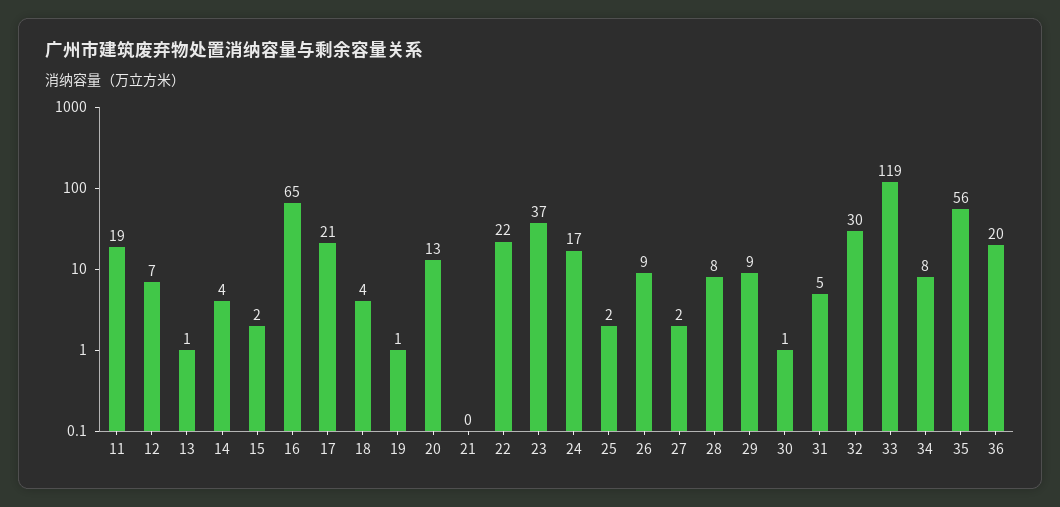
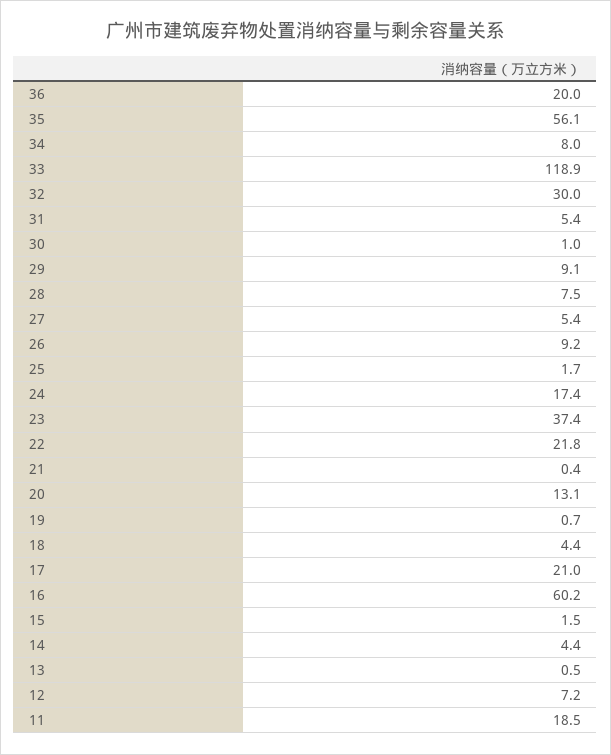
  {
    "11": 18.5,
    "12": 7.2,
    "13": 0.5,
    "14": 4.4,
    "15": 1.5,
-   "16": 65,
+   "16": 60.2,
    "17": 21,
    "18": 4.4,
    "19": 0.7,
    "20": 13.1,
    "21": 0.4,
    "22": 21.8,
    "23": 37.4,
    "24": 17.4,
    "25": 1.7,
    "26": 9.2,
-   "27": 2,
+   "27": 5.4,
    "28": 7.5,
    "29": 9.1,
    "30": 1,
    "31": 5.4,
    "32": 30,
    "33": 118.9,
    "34": 8,
    "35": 56.1,
    "36": 20
  }

